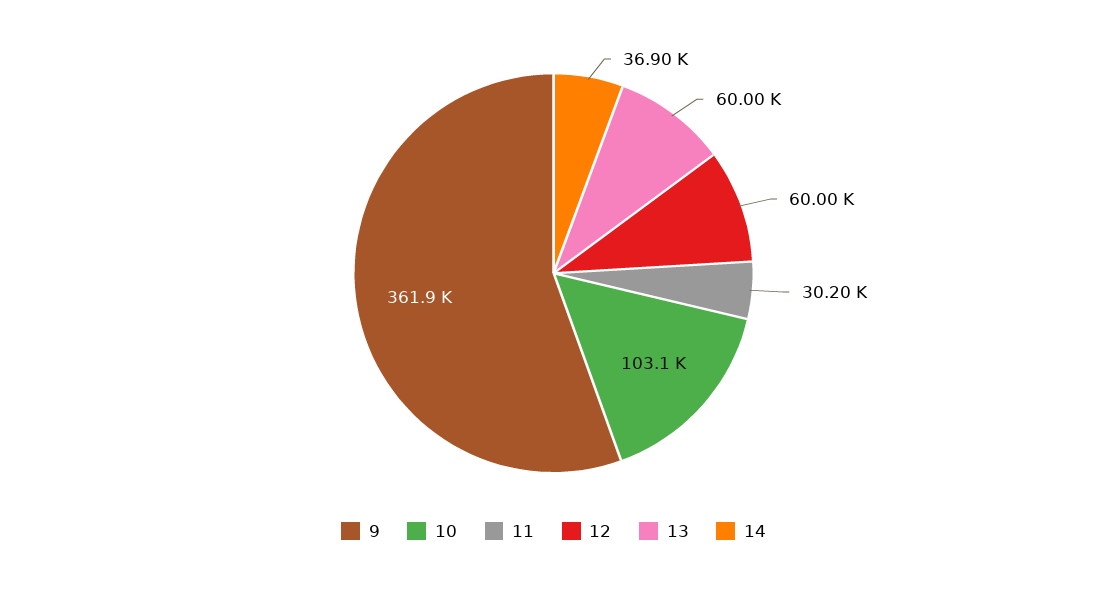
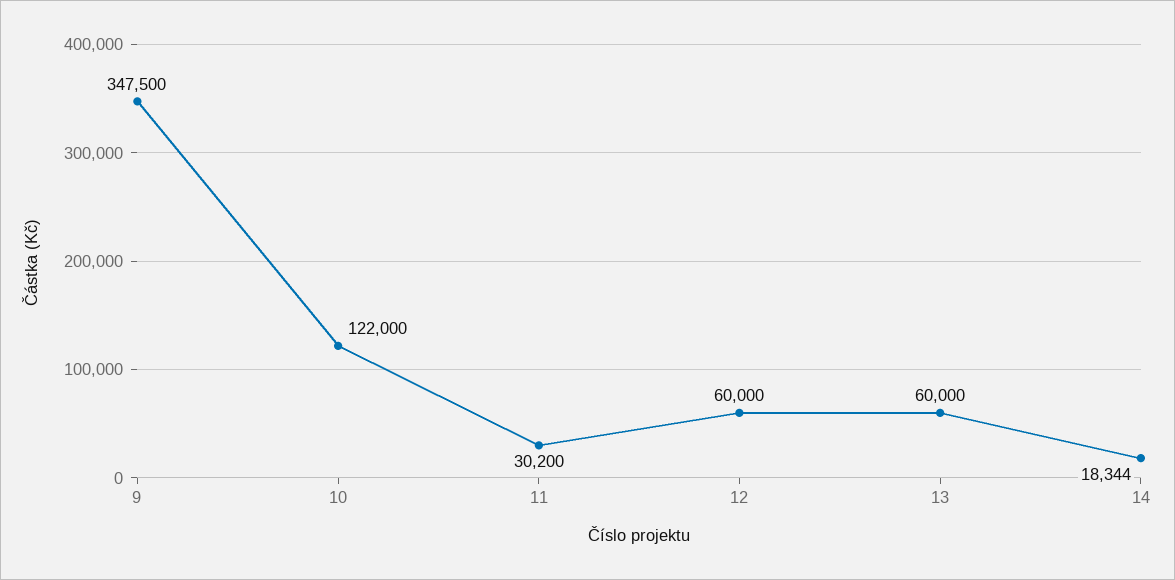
  {
-   "9": 361900,
+   "9": 347500,
-   "10": 103100,
+   "10": 122000,
    "11": 30200,
    "12": 60000,
    "13": 60000,
-   "14": 36900
+   "14": 18344
  }

